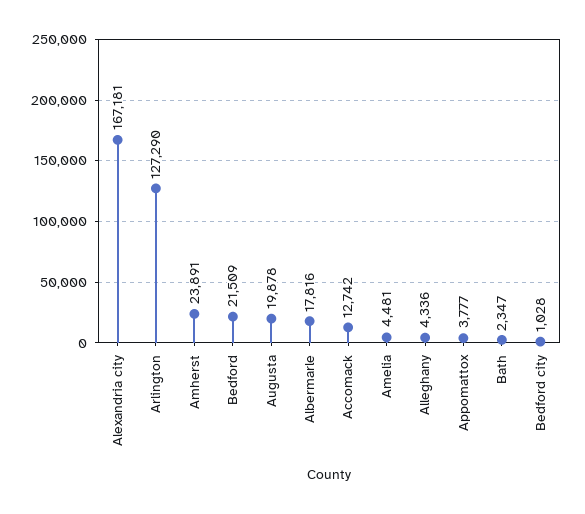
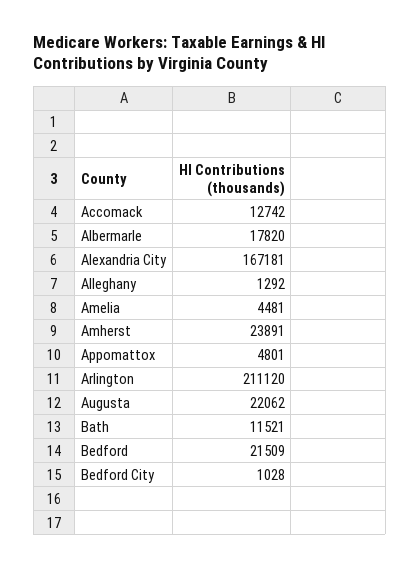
  {
    "Alexandria city": 167181,
-   "Arlington": 127290,
+   "Arlington": 211120,
    "Amherst": 23891,
    "Bedford": 21509,
-   "Augusta": 19878,
+   "Augusta": 22062,
-   "Albermarle": 17816,
+   "Albermarle": 17820,
    "Accomack": 12742,
    "Amelia": 4481,
-   "Alleghany": 4336,
+   "Alleghany": 1292,
-   "Appomattox": 3777,
+   "Appomattox": 4801,
-   "Bath": 2347,
+   "Bath": 11521,
    "Bedford city": 1028
  }

